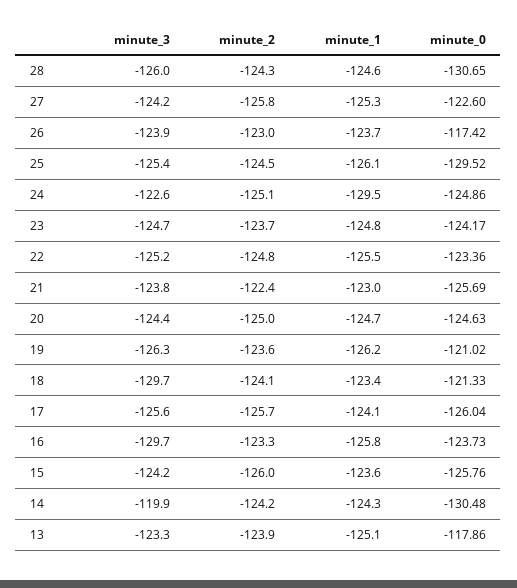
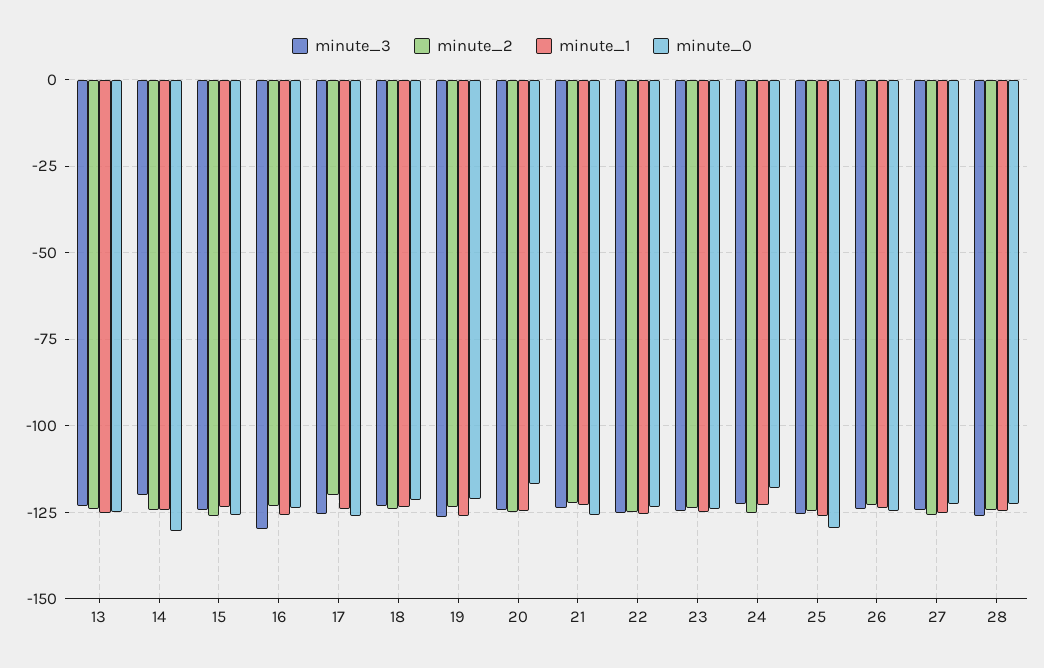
  {
    "minute_3": {
      "28": -126,
      "27": -124.2,
      "26": -123.9,
      "25": -125.4,
      "24": -122.6,
      "23": -124.7,
      "22": -125.2,
      "21": -123.8,
      "20": -124.4,
      "19": -126.3,
-     "18": -129.7,
+     "18": -122.5,
      "17": -125.6,
      "16": -129.7,
      "15": -124.2,
      "14": -119.9,
      "13": -123.3
    },
    "minute_2": {
      "28": -124.3,
      "27": -125.8,
      "26": -123,
      "25": -124.5,
      "24": -125.1,
      "23": -123.7,
      "22": -124.8,
      "21": -122.4,
      "20": -125,
      "19": -123.6,
      "18": -124.1,
-     "17": -125.7,
+     "17": -120,
      "16": -123.3,
      "15": -126,
      "14": -124.2,
      "13": -123.9
    },
    "minute_1": {
      "28": -124.6,
      "27": -125.3,
      "26": -123.7,
      "25": -126.1,
-     "24": -129.5,
+     "24": -122.5,
      "23": -124.8,
      "22": -125.5,
      "21": -123,
      "20": -124.7,
      "19": -126.2,
      "18": -123.4,
      "17": -124.1,
      "16": -125.8,
      "15": -123.6,
      "14": -124.3,
      "13": -125.1
    },
    "minute_0": {
-     "28": -130.65,
+     "28": -122.5,
      "27": -122.6,
-     "26": -117.42,
+     "26": -125,
      "25": -129.52,
-     "24": -124.86,
+     "24": -117.5,
      "23": -124.17,
      "22": -123.36,
      "21": -125.69,
-     "20": -124.63,
+     "20": -117.5,
      "19": -121.02,
      "18": -121.33,
      "17": -126.04,
      "16": -123.73,
      "15": -125.76,
      "14": -130.48,
-     "13": -117.86
+     "13": -125
    }
  }

